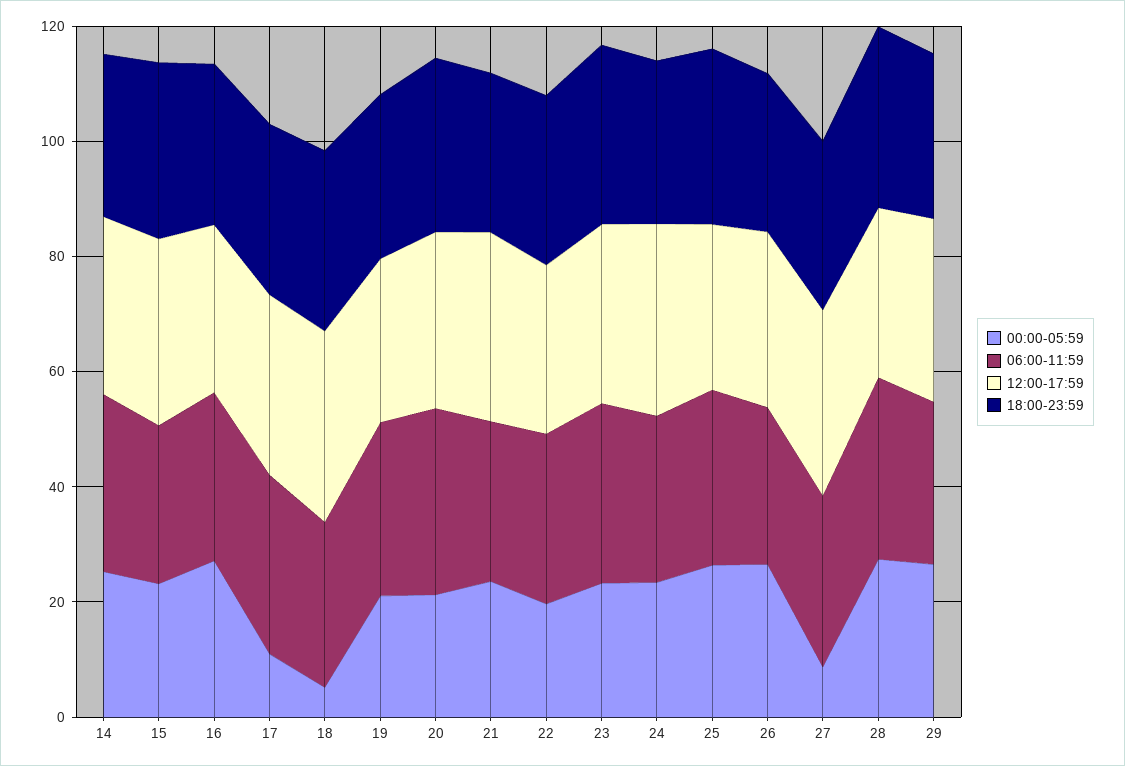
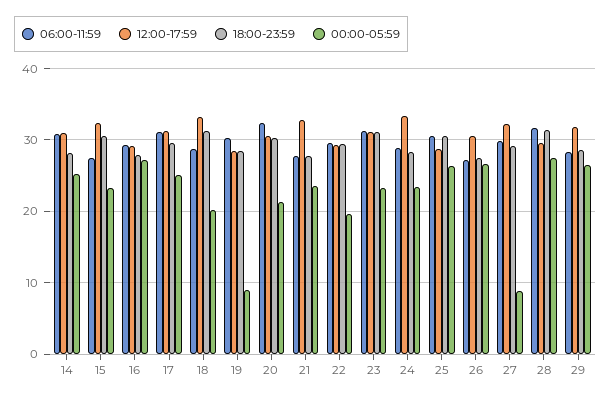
  {
    "00:00-05:59": {
      "14": 25,
      "15": 23,
      "16": 27,
-     "17": 10,
+     "17": 25,
-     "18": 5,
+     "18": 20,
-     "19": 20,
+     "19": 9,
      "20": 21,
      "21": 24,
      "22": 20,
      "23": 23,
      "24": 23,
      "25": 26,
      "26": 27,
      "27": 9,
      "28": 27,
      "29": 27
    },
    "06:00-11:59": {
      "14": 31,
      "15": 28,
      "16": 29,
      "17": 31,
      "18": 29,
      "19": 30,
      "20": 32,
      "21": 28,
      "22": 30,
      "23": 31,
      "24": 29,
      "25": 31,
      "26": 27,
      "27": 30,
      "28": 32,
      "29": 28
    },
    "12:00-17:59": {
      "14": 31,
      "15": 32,
      "16": 29,
      "17": 31,
      "18": 33,
      "19": 28,
      "20": 31,
      "21": 33,
      "22": 29,
      "23": 31,
      "24": 33,
      "25": 29,
      "26": 31,
      "27": 32,
      "28": 30,
      "29": 32
    },
    "18:00-23:59": {
      "14": 28,
      "15": 31,
      "16": 28,
      "17": 30,
      "18": 31,
      "19": 29,
      "20": 30,
      "21": 28,
      "22": 29,
      "23": 31,
      "24": 28,
      "25": 31,
      "26": 28,
      "27": 29,
      "28": 31,
      "29": 29
    }
  }

